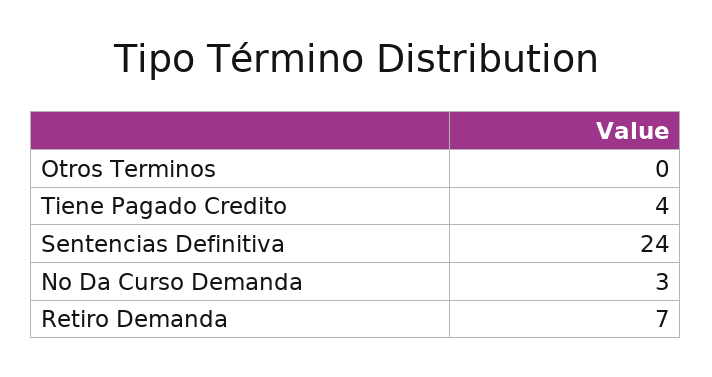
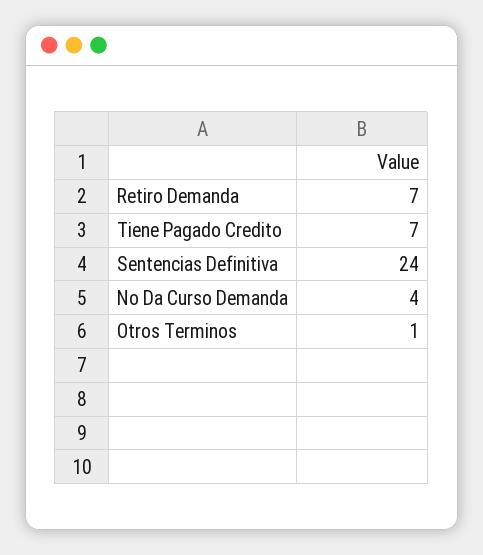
  {
-   "Otros Terminos": 0,
+   "Otros Terminos": 1,
-   "Tiene Pagado Credito": 4,
+   "Tiene Pagado Credito": 7,
    "Sentencias Definitiva": 24,
-   "No Da Curso Demanda": 3,
+   "No Da Curso Demanda": 4,
    "Retiro Demanda": 7
  }

